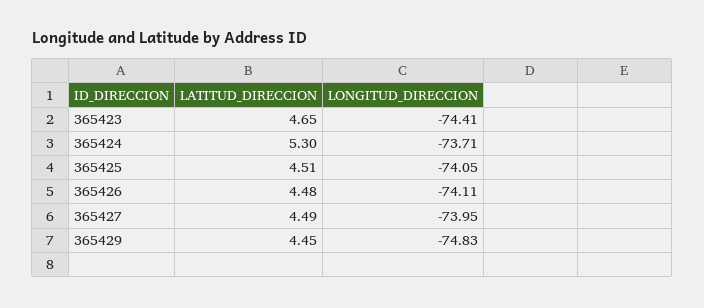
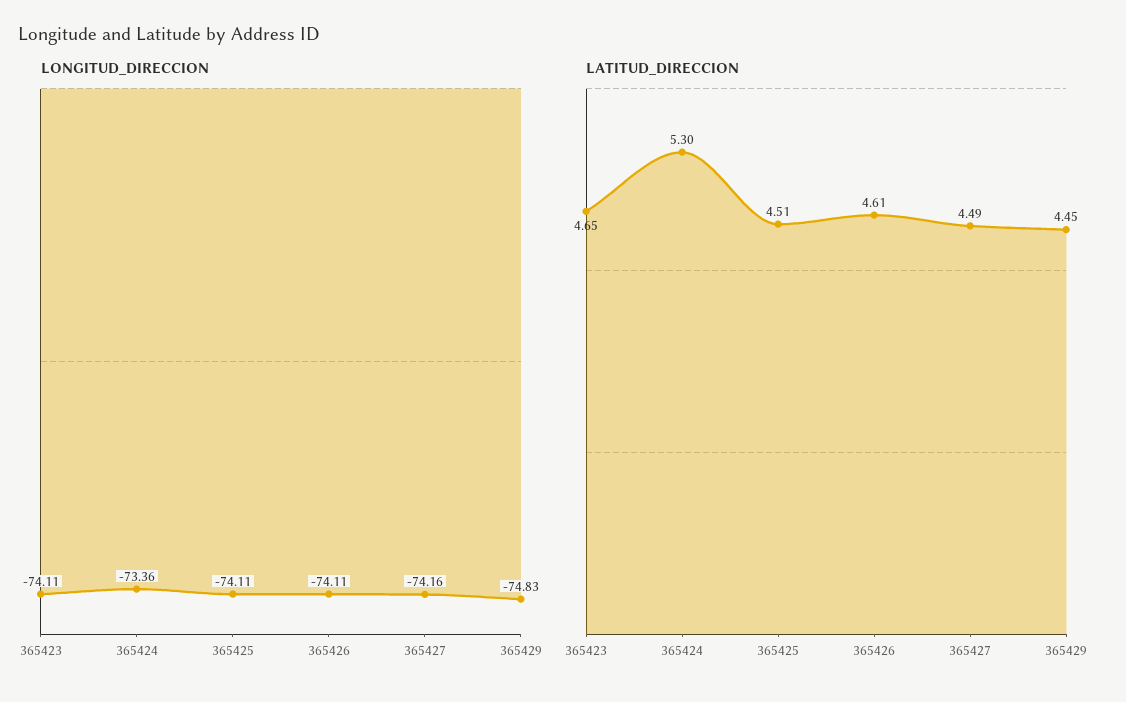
  {
    "LATITUD_DIRECCION": {
      "365423": 4.65,
      "365424": 5.3,
      "365425": 4.51,
-     "365426": 4.48,
+     "365426": 4.61,
      "365427": 4.49,
      "365429": 4.45
    },
    "LONGITUD_DIRECCION": {
-     "365423": -74.41,
+     "365423": -74.11,
-     "365424": -73.71,
+     "365424": -73.36,
-     "365425": -74.05,
+     "365425": -74.11,
      "365426": -74.11,
-     "365427": -73.95,
+     "365427": -74.16,
      "365429": -74.83
    }
  }

